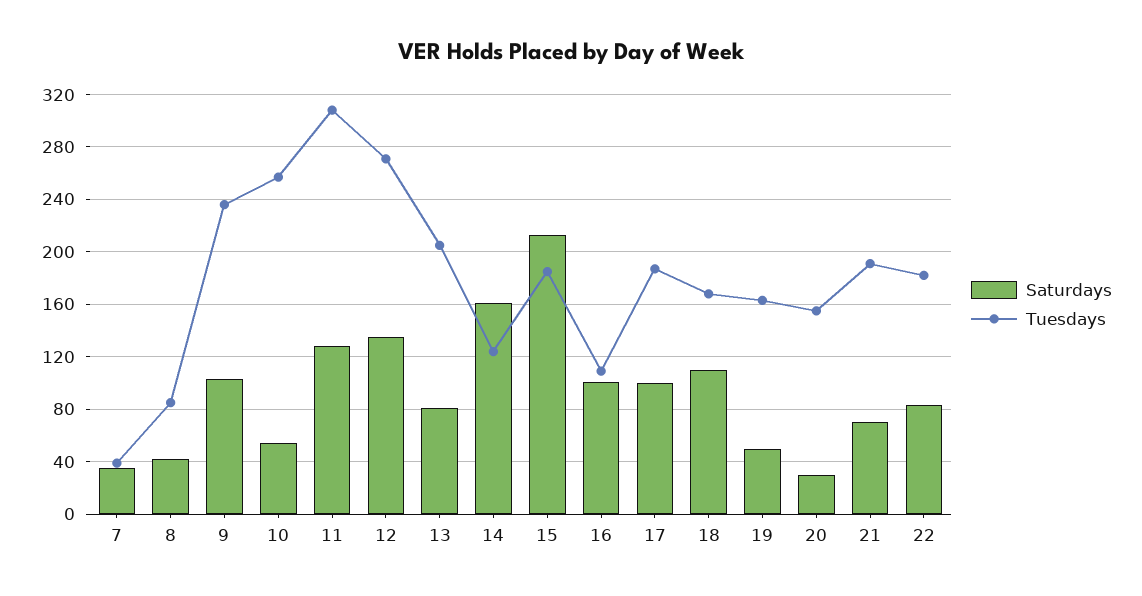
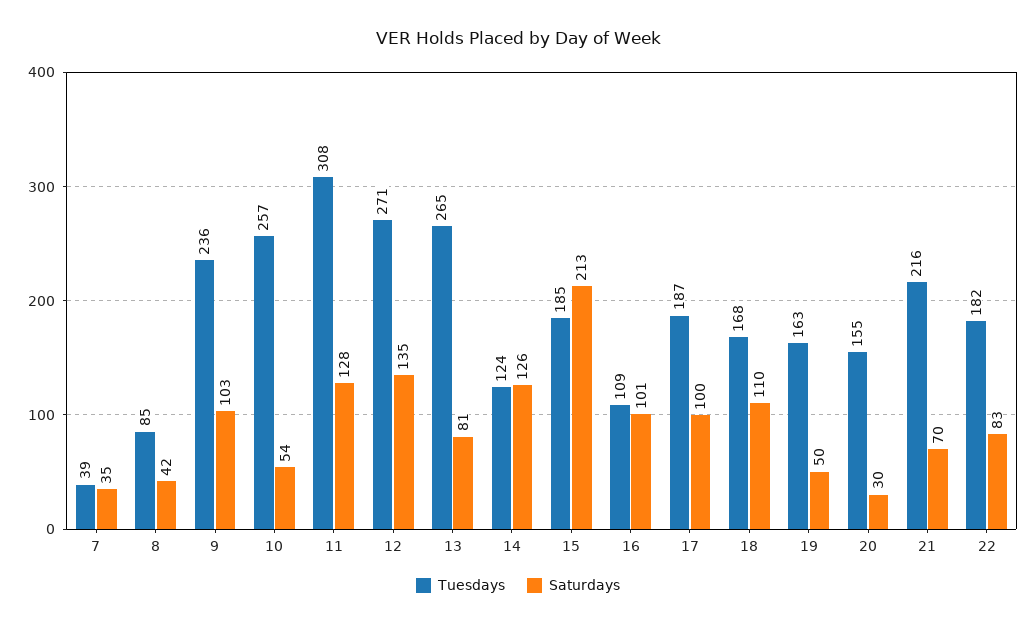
  {
    "Saturdays": {
      "7": 35,
      "8": 42,
      "9": 103,
      "10": 54,
      "11": 128,
      "12": 135,
      "13": 81,
-     "14": 160,
+     "14": 126,
      "15": 213,
      "16": 101,
      "17": 100,
      "18": 110,
      "19": 50,
      "20": 30,
      "21": 70,
      "22": 83
    },
    "Tuesdays": {
      "7": 39,
      "8": 85,
      "9": 236,
      "10": 257,
      "11": 308,
      "12": 271,
-     "13": 205,
+     "13": 265,
      "14": 124,
      "15": 185,
      "16": 109,
      "17": 187,
      "18": 168,
      "19": 163,
      "20": 155,
-     "21": 190,
+     "21": 216,
      "22": 182
    }
  }

